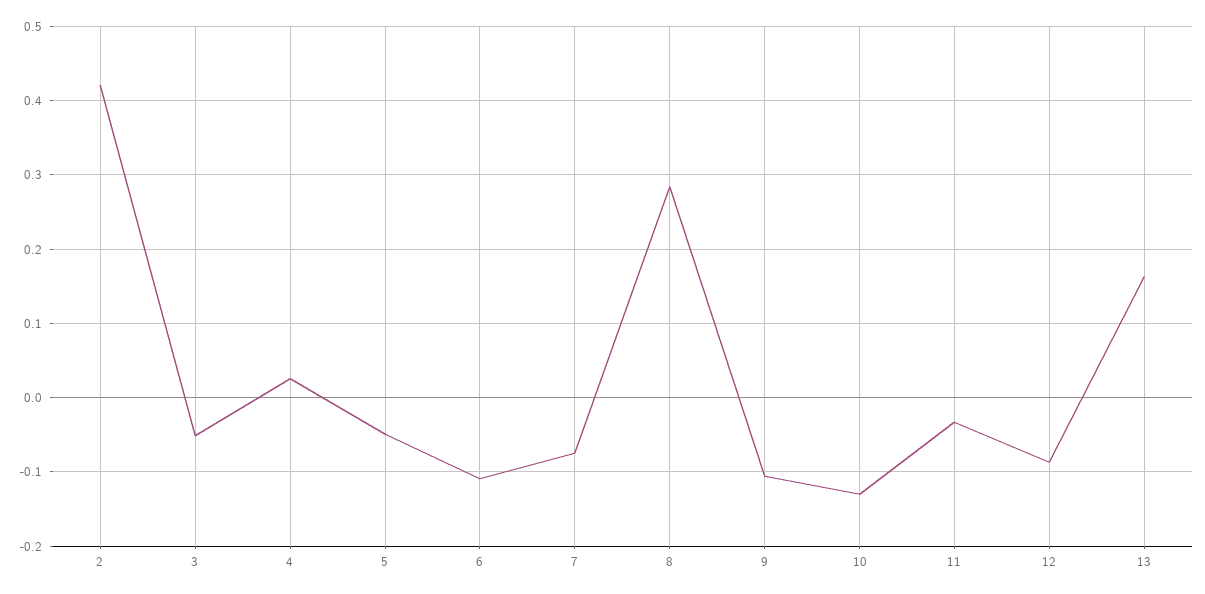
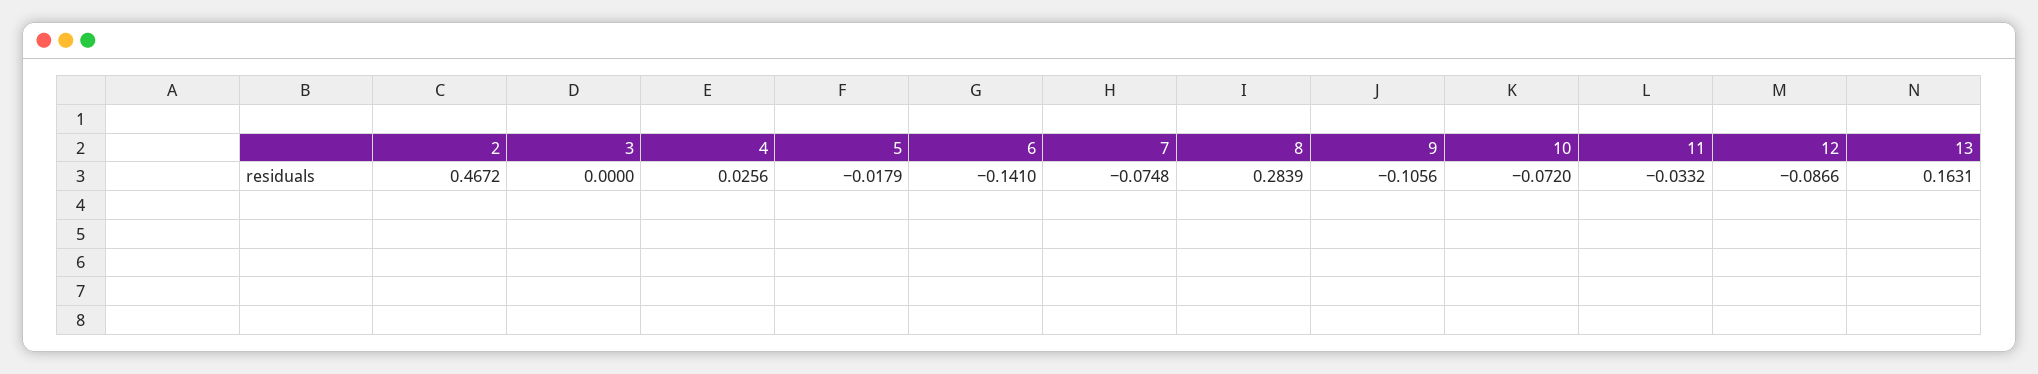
  {
-   "2": 0.42,
+   "2": 0.4672,
-   "3": -0.05,
+   "3": 0,
    "4": 0.0256,
-   "5": -0.05,
+   "5": -0.0179,
-   "6": -0.11,
+   "6": -0.141,
    "7": -0.0748,
    "8": 0.2839,
    "9": -0.1056,
-   "10": -0.13,
+   "10": -0.072,
    "11": -0.0332,
    "12": -0.0866,
    "13": 0.1631
  }

